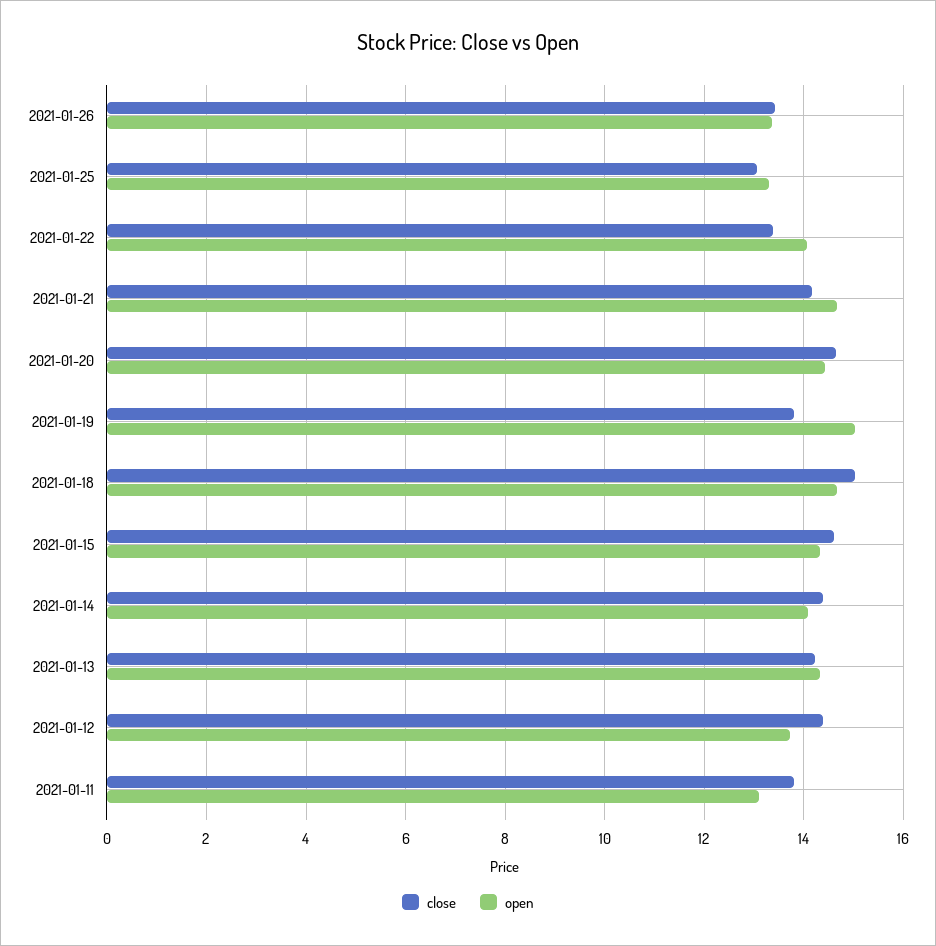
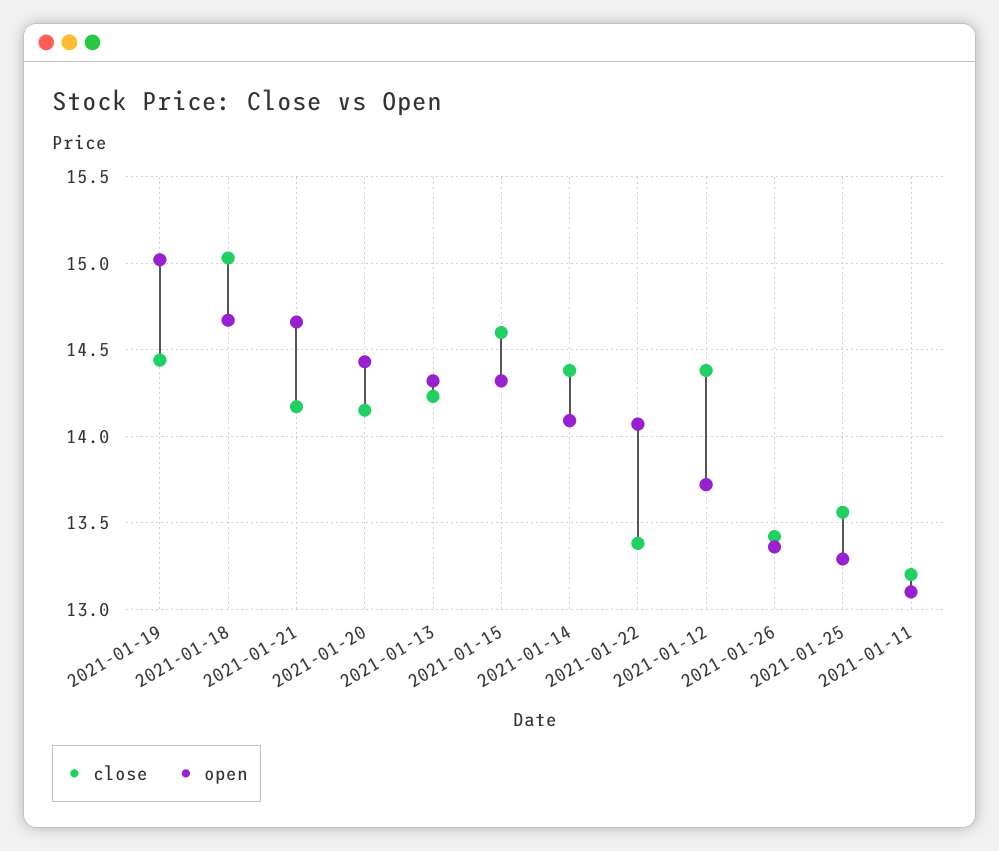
  {
    "close": {
      "2021-01-26": 13.4,
-     "2021-01-25": 13,
+     "2021-01-25": 13.55,
      "2021-01-22": 13.4,
      "2021-01-21": 14.15,
-     "2021-01-20": 14.6,
+     "2021-01-20": 14.15,
-     "2021-01-19": 13.8,
+     "2021-01-19": 14.45,
      "2021-01-18": 15.05,
      "2021-01-15": 14.6,
      "2021-01-14": 14.4,
      "2021-01-13": 14.25,
      "2021-01-12": 14.4,
-     "2021-01-11": 13.8
+     "2021-01-11": 13.2
    },
    "open": {
      "2021-01-26": 13.35,
      "2021-01-25": 13.3,
      "2021-01-22": 14.05,
      "2021-01-21": 14.65,
      "2021-01-20": 14.45,
      "2021-01-19": 15,
      "2021-01-18": 14.65,
      "2021-01-15": 14.3,
      "2021-01-14": 14.1,
      "2021-01-13": 14.3,
      "2021-01-12": 13.7,
      "2021-01-11": 13.1
    }
  }

